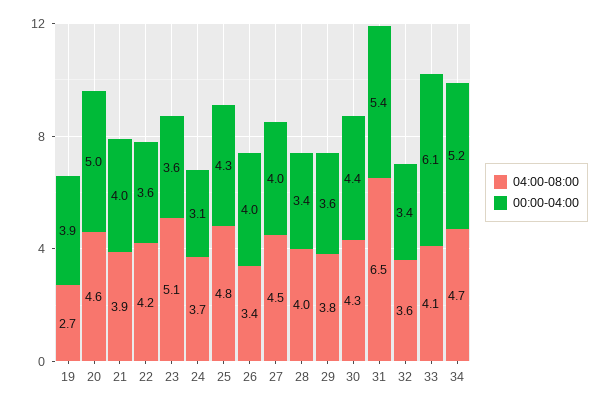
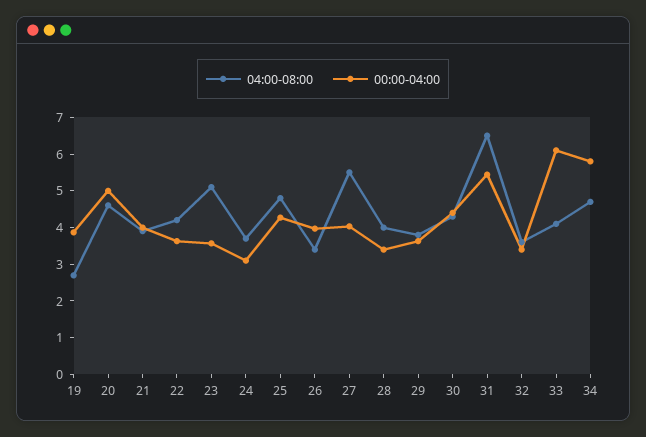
  {
    "04:00-08:00": {
      "19": 2.7,
      "20": 4.6,
      "21": 3.9,
      "22": 4.2,
      "23": 5.1,
      "24": 3.7,
      "25": 4.8,
      "26": 3.4,
-     "27": 4.5,
+     "27": 5.5,
      "28": 4,
      "29": 3.8,
      "30": 4.3,
      "31": 6.5,
      "32": 3.6,
      "33": 4.1,
      "34": 4.7
    },
    "00:00-04:00": {
      "19": 3.9,
      "20": 5,
      "21": 4,
      "22": 3.6,
      "23": 3.6,
      "24": 3.1,
      "25": 4.3,
      "26": 4,
      "27": 4,
      "28": 3.4,
      "29": 3.6,
      "30": 4.4,
      "31": 5.4,
      "32": 3.4,
      "33": 6.1,
-     "34": 5.2
+     "34": 5.75
    }
  }

